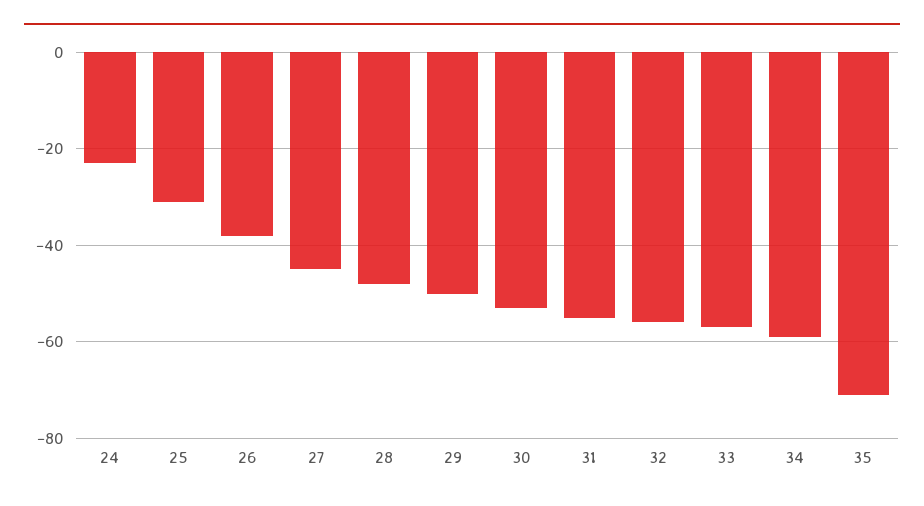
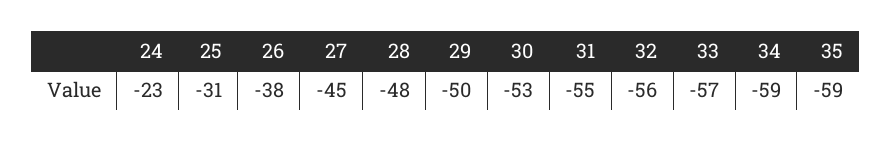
  {
    "24": -23,
    "25": -31,
    "26": -38,
    "27": -45,
    "28": -48,
    "29": -50,
    "30": -53,
    "31": -55,
    "32": -56,
    "33": -57,
    "34": -59,
-   "35": -70
+   "35": -59
  }

